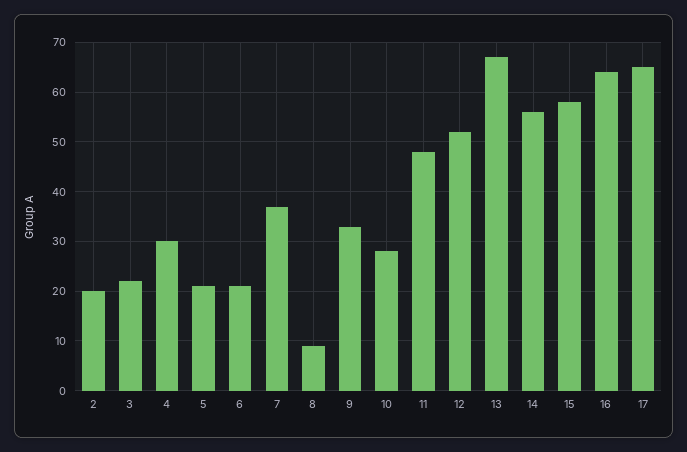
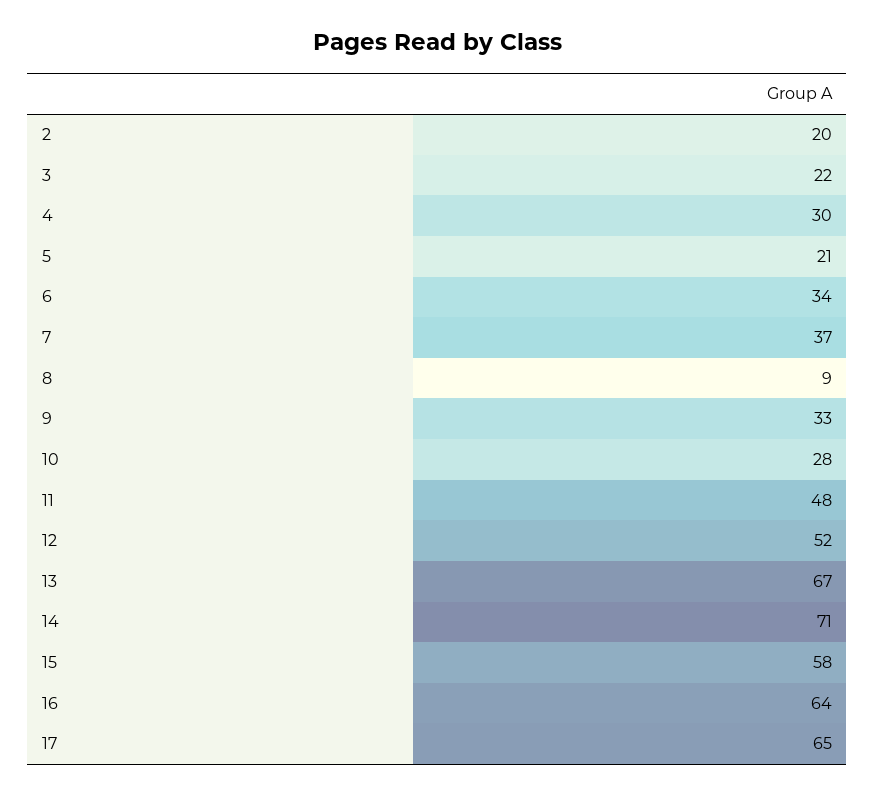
  {
    "2": 20,
    "3": 22,
    "4": 30,
    "5": 21,
-   "6": 20,
+   "6": 34,
    "7": 37,
    "8": 9,
    "9": 33,
    "10": 28,
    "11": 48,
    "12": 52,
    "13": 67,
-   "14": 55,
+   "14": 71,
    "15": 58,
    "16": 64,
    "17": 65
  }

